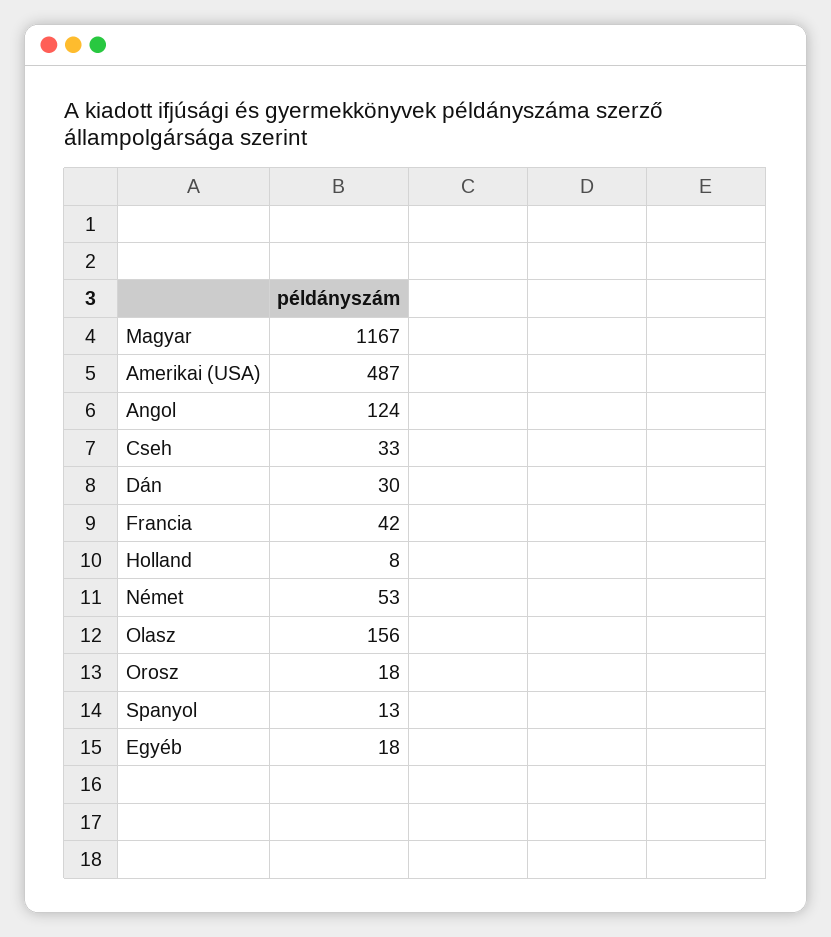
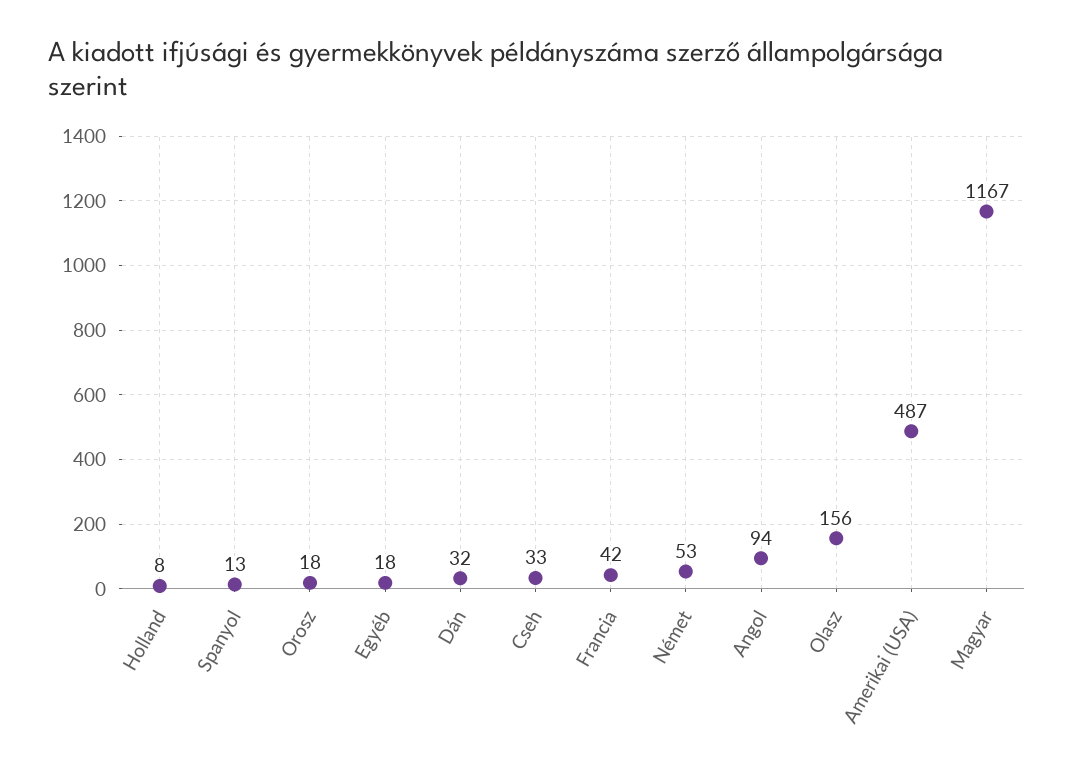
  {
    "Magyar": 1167,
    "Amerikai (USA)": 487,
-   "Angol": 124,
+   "Angol": 94,
    "Cseh": 33,
-   "Dán": 30,
+   "Dán": 32,
    "Francia": 42,
    "Holland": 8,
    "Német": 53,
    "Olasz": 156,
    "Orosz": 18,
    "Spanyol": 13,
    "Egyéb": 18
  }

